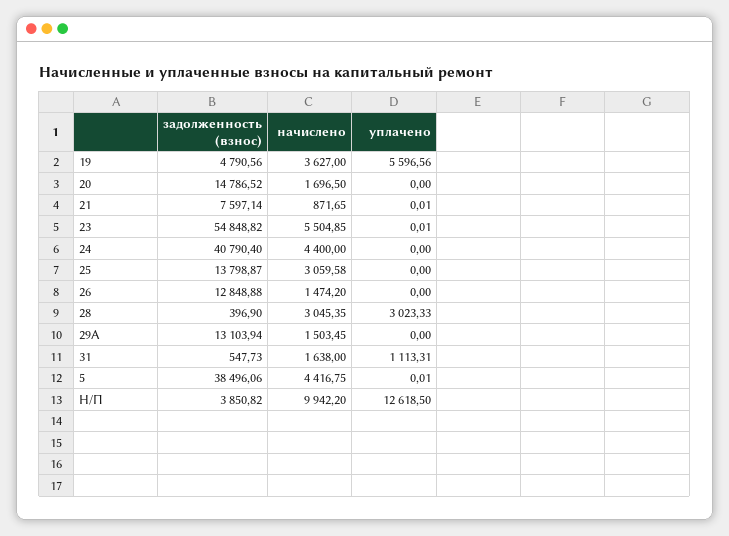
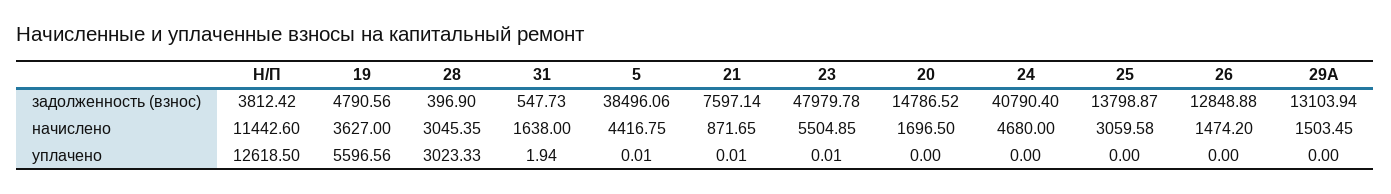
  {
    "задолженность (взнос)": {
      "19": 4790.56,
      "20": 14786.52,
      "21": 7597.14,
-     "23": 54848.82,
+     "23": 47979.78,
      "24": 40790.4,
      "25": 13798.87,
      "26": 12848.88,
      "28": 396.9,
      "29А": 13103.94,
      "31": 547.73,
      "5": 38496.06,
-     "Н/П": 3850.82
+     "Н/П": 3812.42
    },
    "начислено": {
      "19": 3627,
      "20": 1696.5,
      "21": 871.65,
      "23": 5504.85,
-     "24": 4400,
+     "24": 4680,
      "25": 3059.58,
      "26": 1474.2,
      "28": 3045.35,
      "29А": 1503.45,
      "31": 1638,
      "5": 4416.75,
-     "Н/П": 9942.2
+     "Н/П": 11442.6
    },
    "уплачено": {
      "19": 5596.56,
      "20": 0,
      "21": 0.01,
      "23": 0.01,
      "24": 0,
      "25": 0,
      "26": 0,
      "28": 3023.33,
      "29А": 0,
-     "31": 1113.31,
+     "31": 1.94,
      "5": 0.01,
      "Н/П": 12618.5
    }
  }

